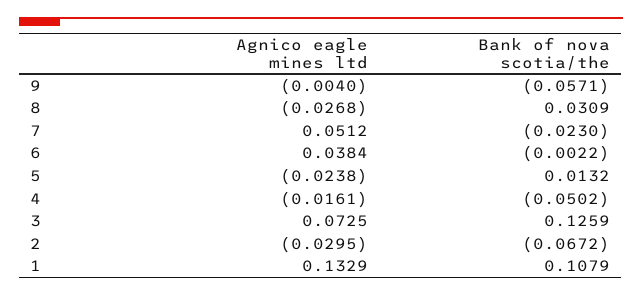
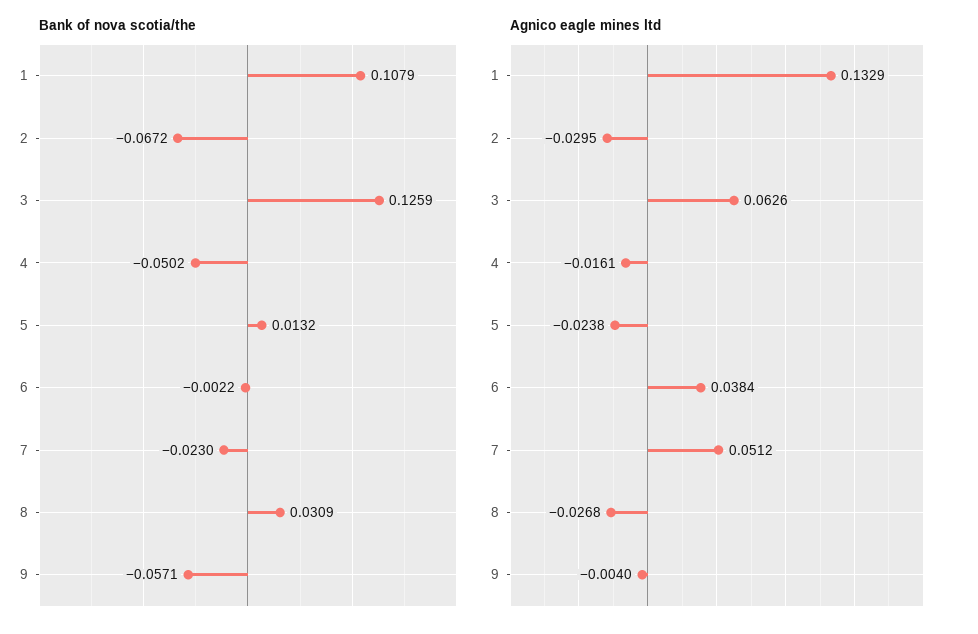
  {
    "Agnico eagle mines ltd": {
      "9": -0.004,
      "8": -0.0268,
      "7": 0.0512,
      "6": 0.0384,
      "5": -0.0238,
      "4": -0.0161,
-     "3": 0.0725,
+     "3": 0.0626,
      "2": -0.0295,
      "1": 0.1329
    },
    "Bank of nova scotia/the": {
      "9": -0.0571,
      "8": 0.0309,
      "7": -0.023,
      "6": -0.0022,
      "5": 0.0132,
      "4": -0.0502,
      "3": 0.1259,
      "2": -0.0672,
      "1": 0.1079
    }
  }

